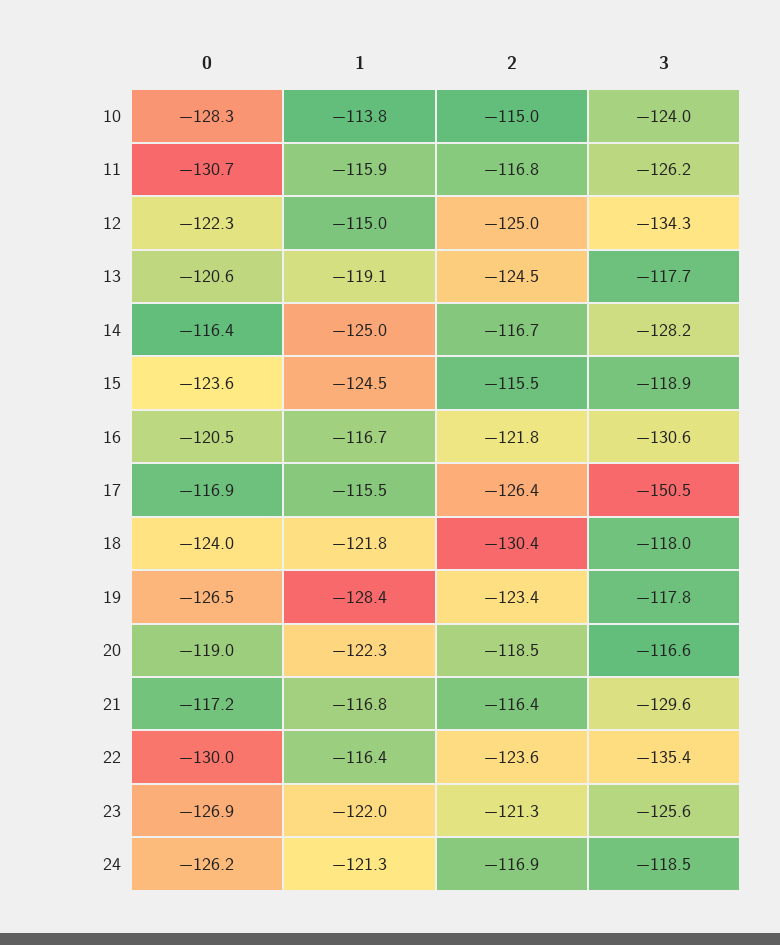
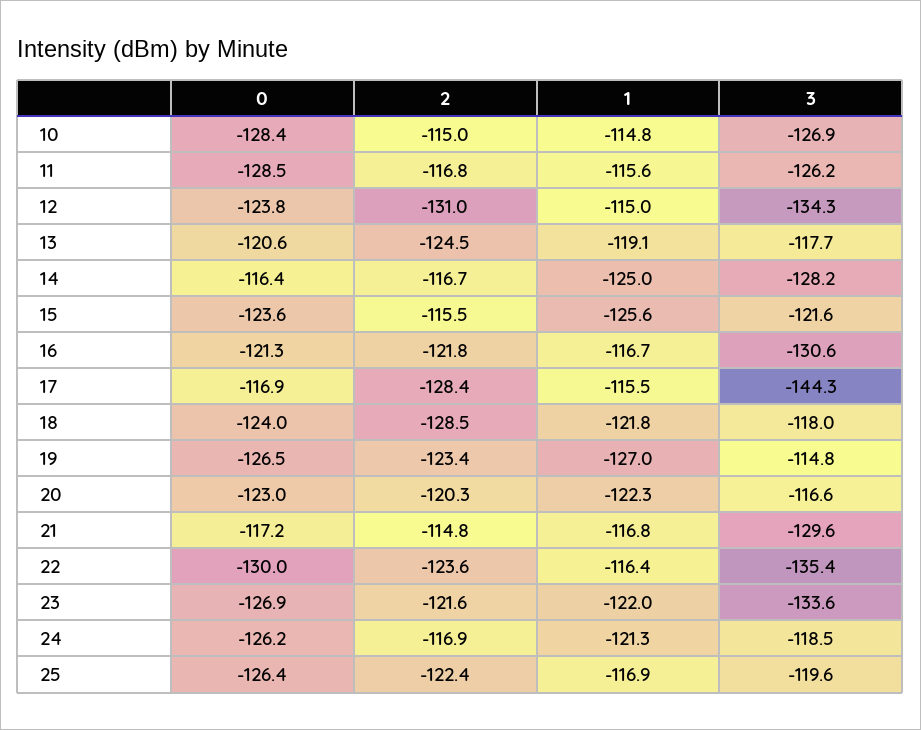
  {
    "0": {
-     "10": -128.3,
+     "10": -128.4,
-     "11": -130.7,
+     "11": -128.5,
-     "12": -122.3,
+     "12": -123.8,
      "13": -120.6,
      "14": -116.4,
      "15": -123.6,
-     "16": -120.5,
+     "16": -121.3,
      "17": -116.9,
      "18": -124,
      "19": -126.5,
-     "20": -119,
+     "20": -123,
      "21": -117.2,
      "22": -130,
      "23": -126.9,
-     "24": -126.2
+     "24": -126.2,
+     "25": -126.4
    },
    "1": {
-     "10": -113.8,
+     "10": -114.8,
-     "11": -115.9,
+     "11": -115.6,
      "12": -115,
      "13": -119.1,
      "14": -125,
-     "15": -124.5,
+     "15": -125.6,
      "16": -116.7,
      "17": -115.5,
      "18": -121.8,
-     "19": -128.4,
+     "19": -127,
      "20": -122.3,
      "21": -116.8,
      "22": -116.4,
      "23": -122,
-     "24": -121.3
+     "24": -121.3,
+     "25": -116.9
    },
    "2": {
      "10": -115,
      "11": -116.8,
-     "12": -125,
+     "12": -131,
      "13": -124.5,
      "14": -116.7,
      "15": -115.5,
      "16": -121.8,
-     "17": -126.4,
+     "17": -128.4,
-     "18": -130.4,
+     "18": -128.5,
      "19": -123.4,
-     "20": -118.5,
+     "20": -120.3,
-     "21": -116.4,
+     "21": -114.8,
      "22": -123.6,
-     "23": -121.3,
+     "23": -121.6,
-     "24": -116.9
+     "24": -116.9,
+     "25": -122.4
    },
    "3": {
-     "10": -124,
+     "10": -126.9,
      "11": -126.2,
      "12": -134.3,
      "13": -117.7,
      "14": -128.2,
-     "15": -118.9,
+     "15": -121.6,
      "16": -130.6,
-     "17": -150.5,
+     "17": -144.3,
      "18": -118,
-     "19": -117.8,
+     "19": -114.8,
      "20": -116.6,
      "21": -129.6,
      "22": -135.4,
-     "23": -125.6,
+     "23": -133.6,
-     "24": -118.5
+     "24": -118.5,
+     "25": -119.6
    }
  }

